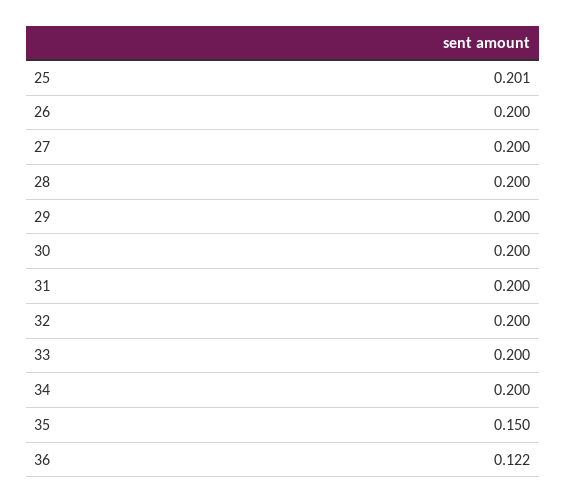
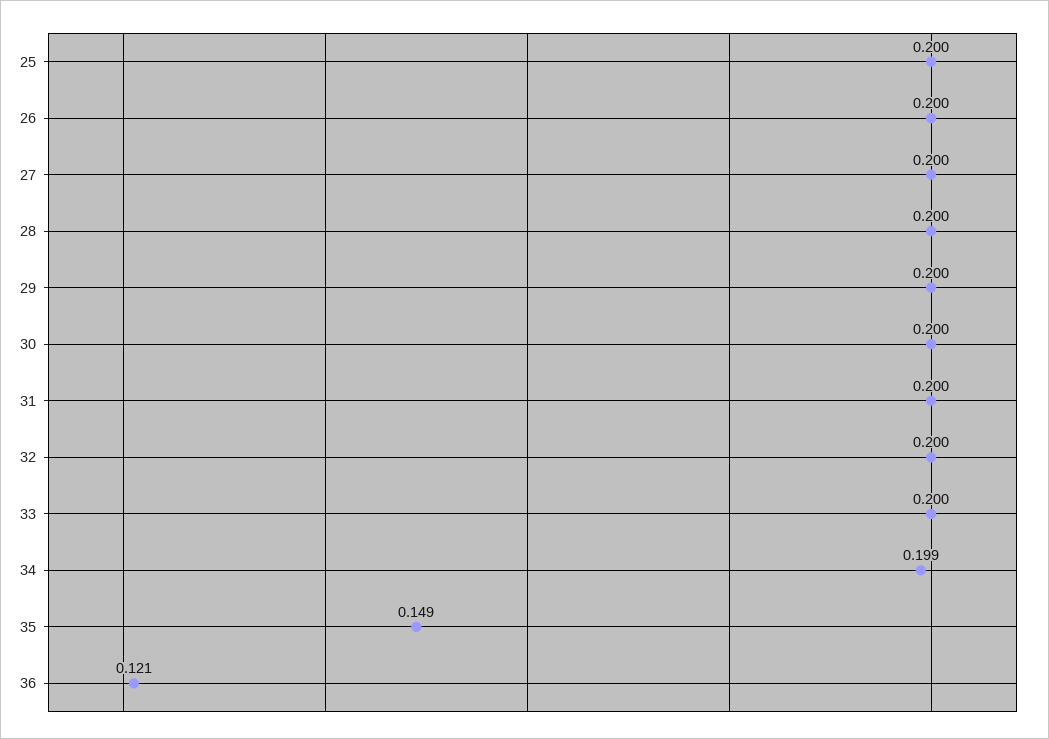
  {
-   "25": 0.201,
+   "25": 0.2,
    "26": 0.2,
    "27": 0.2,
    "28": 0.2,
    "29": 0.2,
    "30": 0.2,
    "31": 0.2,
    "32": 0.2,
    "33": 0.2,
-   "34": 0.2,
+   "34": 0.199,
-   "35": 0.15,
+   "35": 0.149,
-   "36": 0.122
+   "36": 0.121
  }

